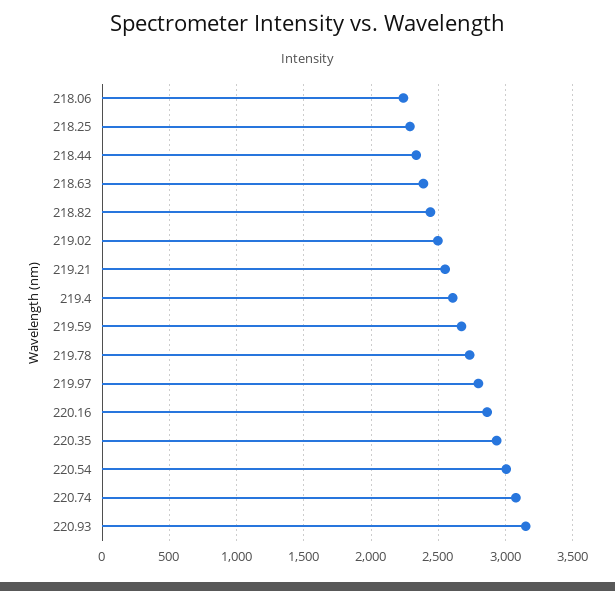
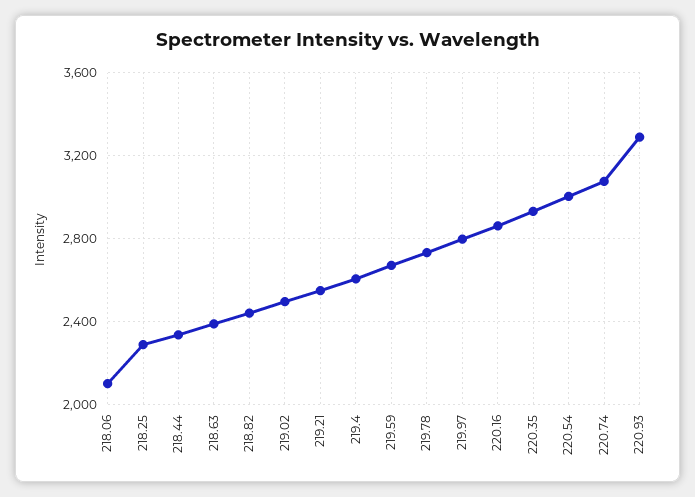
  {
-   "218.06": 2250,
+   "218.06": 2100,
    "218.25": 2300,
    "218.44": 2350,
    "218.63": 2400,
    "218.82": 2450,
    "219.02": 2500,
    "219.21": 2550,
    "219.4": 2600,
    "219.59": 2650,
    "219.78": 2750,
    "219.97": 2800,
    "220.16": 2850,
    "220.35": 2950,
    "220.54": 3000,
    "220.74": 3100,
-   "220.93": 3150
+   "220.93": 3300
  }

